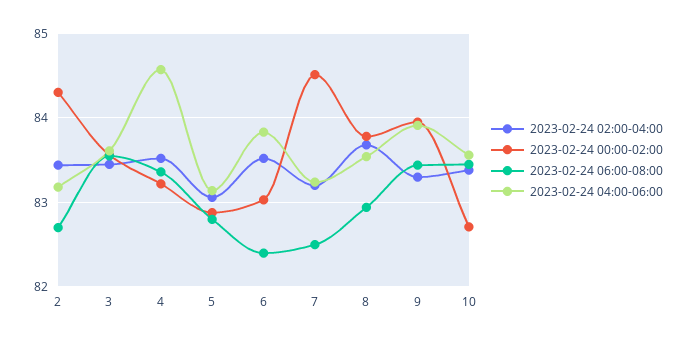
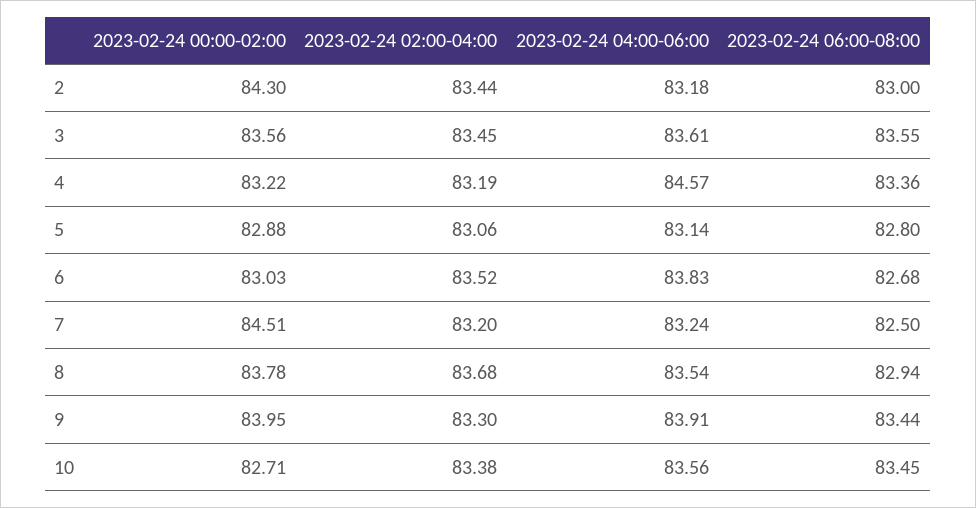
  {
    "2023-02-24 02:00-04:00": {
      "2": 83.44,
      "3": 83.45,
-     "4": 83.5,
+     "4": 83.19,
      "5": 83.06,
      "6": 83.52,
      "7": 83.2,
      "8": 83.68,
      "9": 83.3,
      "10": 83.38
    },
    "2023-02-24 00:00-02:00": {
      "2": 84.3,
      "3": 83.56,
      "4": 83.22,
      "5": 82.88,
      "6": 83.03,
      "7": 84.51,
      "8": 83.78,
      "9": 83.95,
      "10": 82.71
    },
    "2023-02-24 06:00-08:00": {
-     "2": 82.7,
+     "2": 83,
      "3": 83.55,
      "4": 83.36,
      "5": 82.8,
-     "6": 82.4,
+     "6": 82.68,
      "7": 82.5,
      "8": 82.94,
      "9": 83.44,
      "10": 83.45
    },
    "2023-02-24 04:00-06:00": {
      "2": 83.18,
      "3": 83.61,
      "4": 84.57,
      "5": 83.14,
      "6": 83.83,
      "7": 83.24,
      "8": 83.54,
      "9": 83.91,
      "10": 83.56
    }
  }

